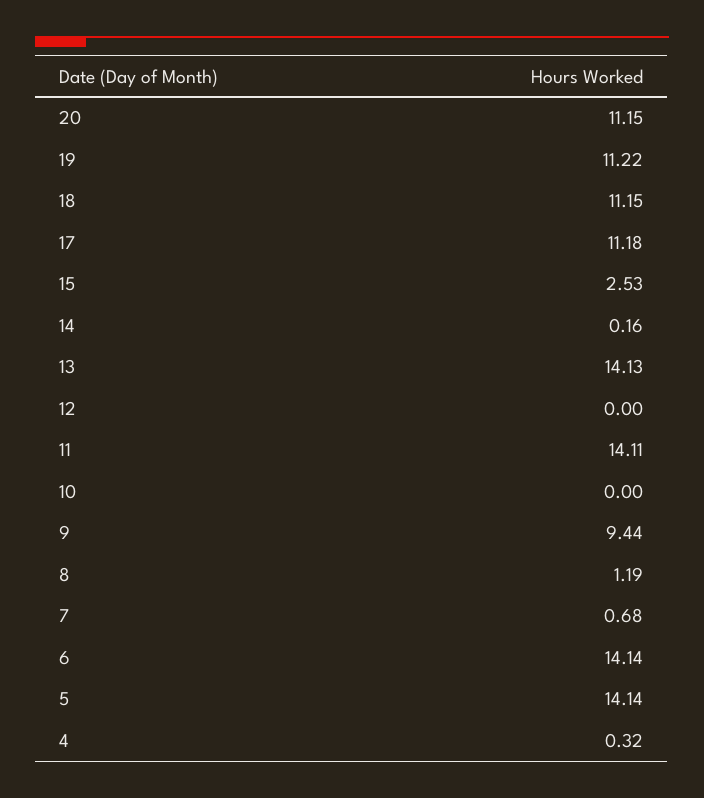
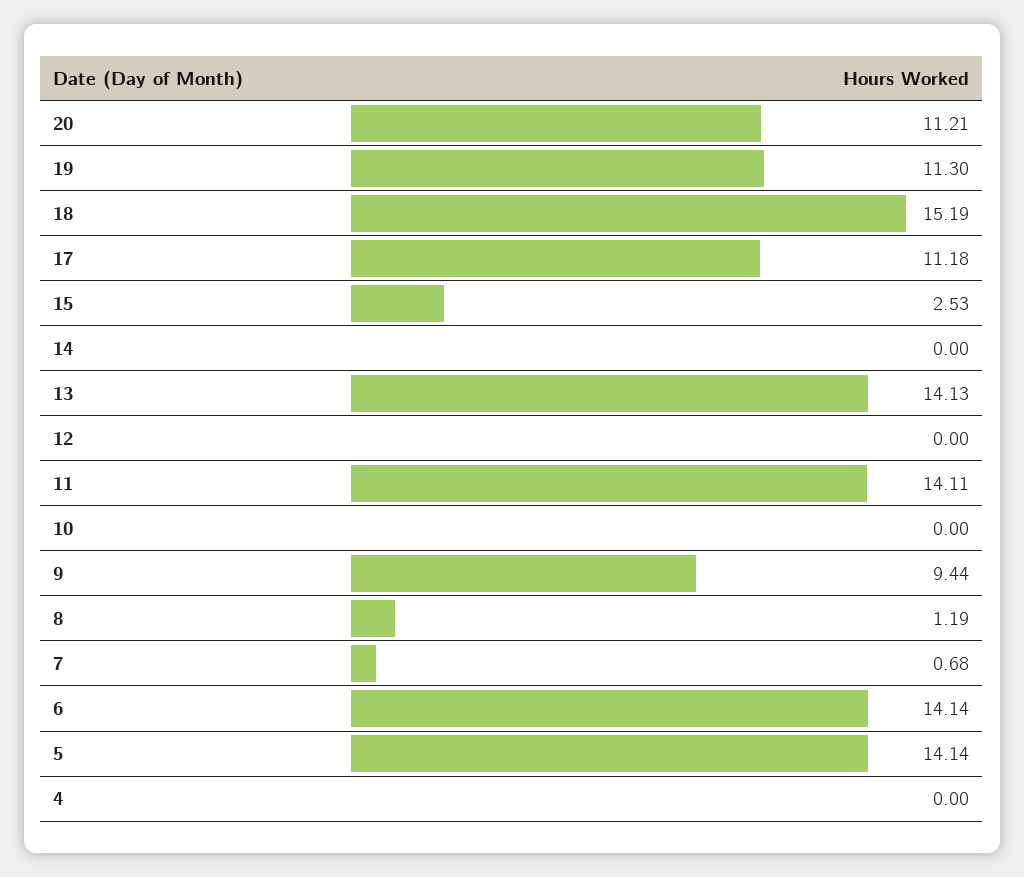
  {
-   "20": 11.15,
+   "20": 11.21,
-   "19": 11.22,
+   "19": 11.3,
-   "18": 11.15,
+   "18": 15.19,
    "17": 11.18,
    "15": 2.53,
-   "14": 0.16,
+   "14": 0,
    "13": 14.13,
    "12": 0,
    "11": 14.11,
    "10": 0,
    "9": 9.44,
    "8": 1.19,
    "7": 0.68,
    "6": 14.14,
    "5": 14.14,
-   "4": 0.32
+   "4": 0
  }

